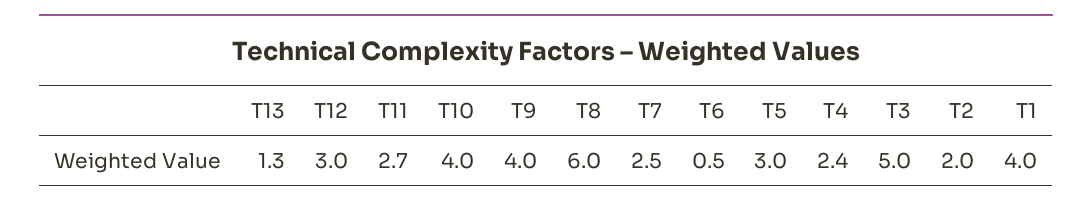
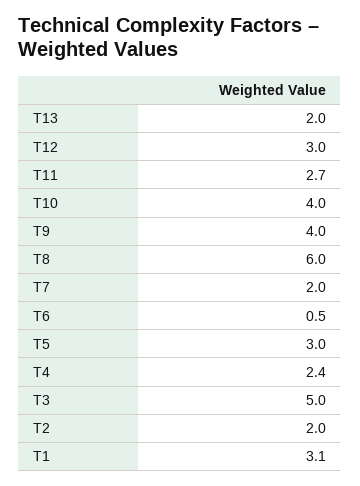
  {
-   "T13": 1.3,
+   "T13": 2,
    "T12": 3,
    "T11": 2.7,
    "T10": 4,
    "T9": 4,
    "T8": 6,
-   "T7": 2.5,
+   "T7": 2,
    "T6": 0.5,
    "T5": 3,
    "T4": 2.4,
    "T3": 5,
    "T2": 2,
-   "T1": 4
+   "T1": 3.1
  }

